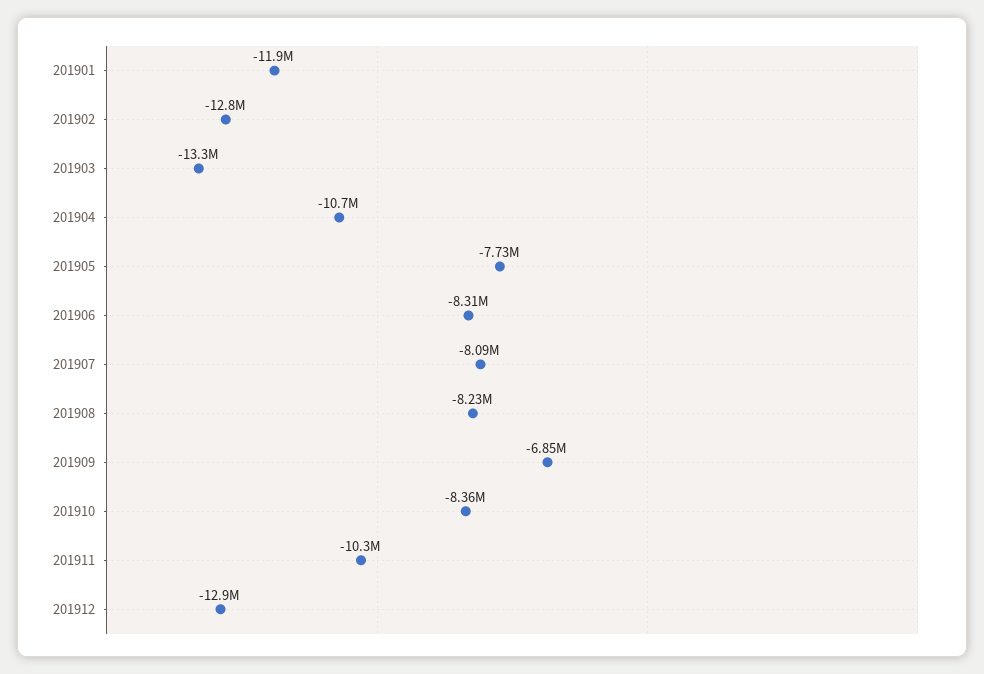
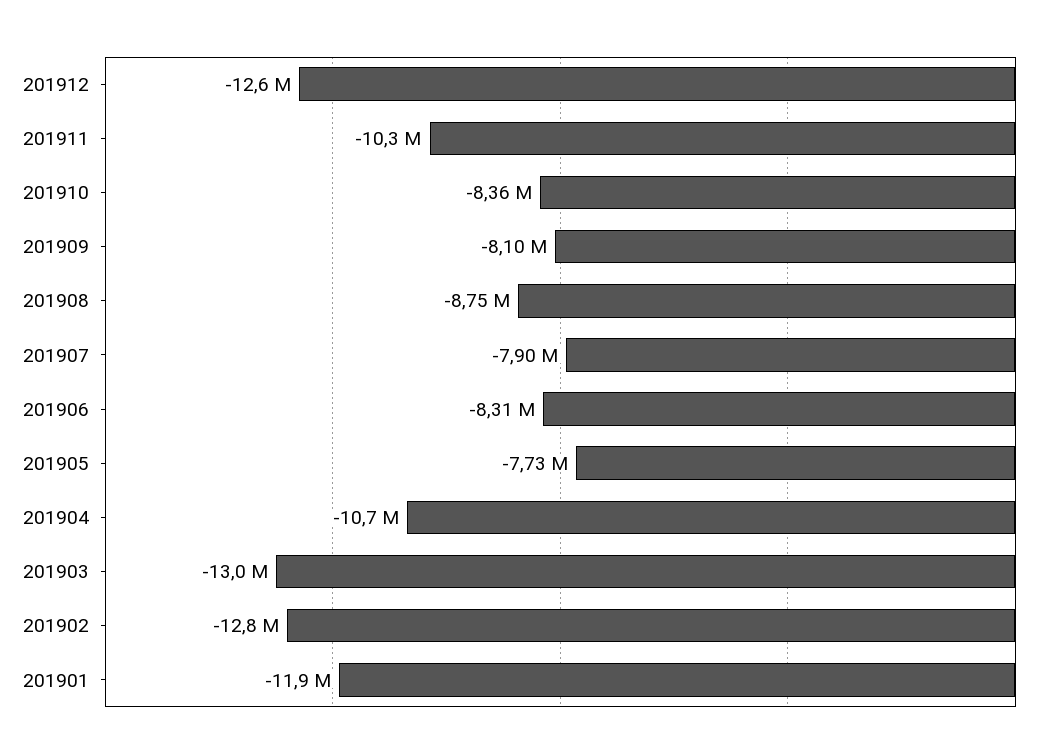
  {
    "201901": -11900000,
    "201902": -12800000,
-   "201903": -13300000,
+   "201903": -13000000,
    "201904": -10700000,
    "201905": -7730000,
    "201906": -8310000,
-   "201907": -8090000,
+   "201907": -7900000,
-   "201908": -8230000,
+   "201908": -8750000,
-   "201909": -6850000,
+   "201909": -8100000,
    "201910": -8360000,
    "201911": -10300000,
-   "201912": -12900000
+   "201912": -12600000
  }

